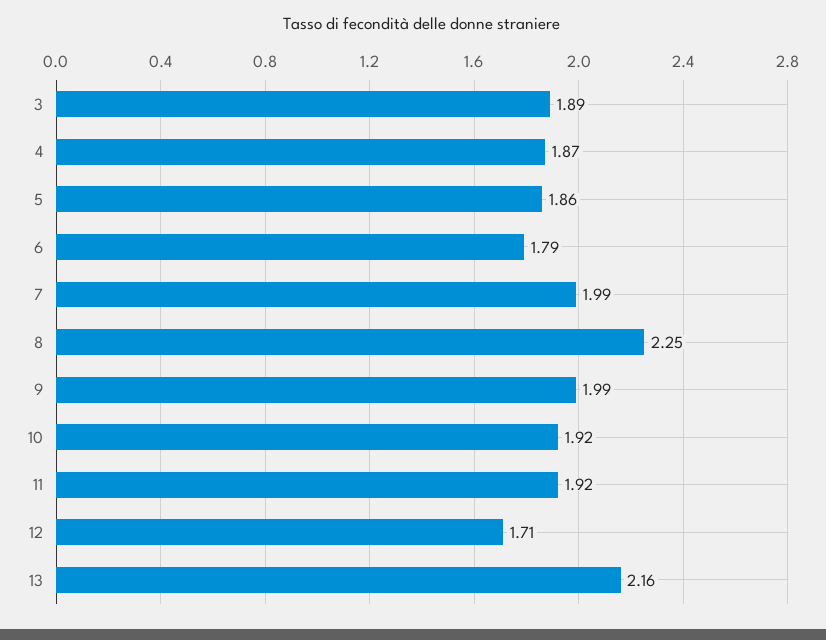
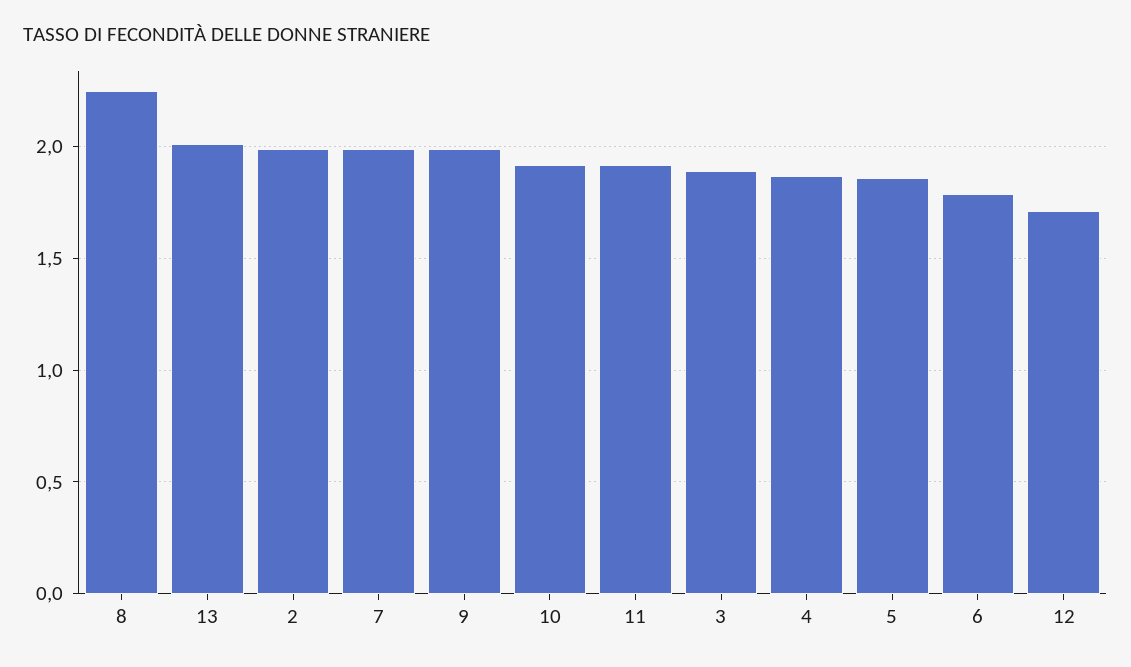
  {
    "3": 1.89,
    "4": 1.87,
    "5": 1.86,
    "6": 1.79,
    "7": 1.99,
    "8": 2.25,
    "9": 1.99,
    "10": 1.92,
    "11": 1.92,
    "12": 1.71,
-   "13": 2.16
+   "13": 2,
+   "2": 2
  }

